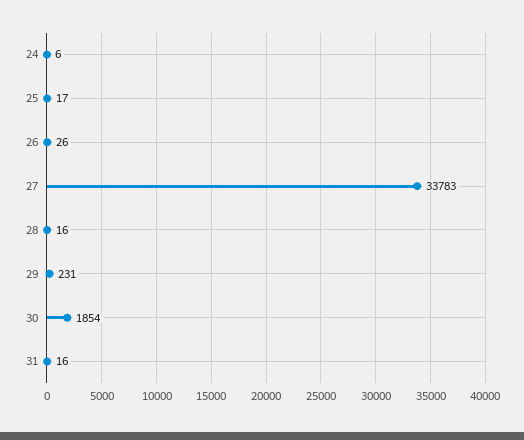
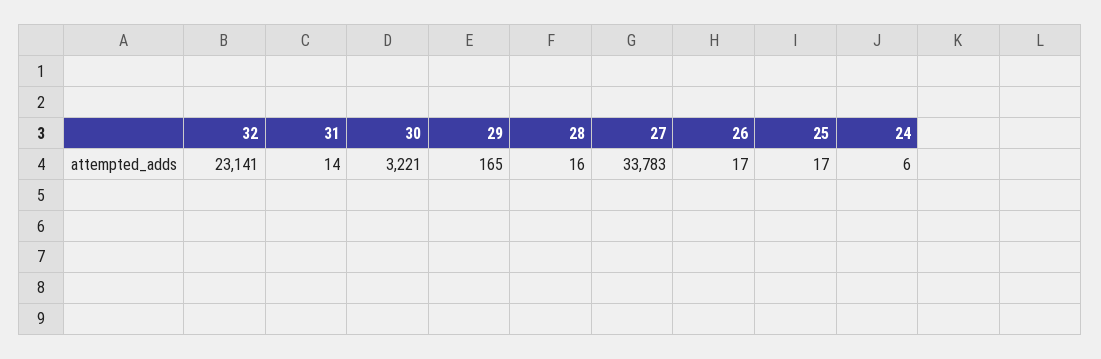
  {
    "24": 6,
    "25": 17,
-   "26": 26,
+   "26": 17,
    "27": 33783,
    "28": 16,
-   "29": 231,
+   "29": 165,
-   "30": 1854,
+   "30": 3221,
-   "31": 16
+   "31": 14,
+   "32": 23141
  }

